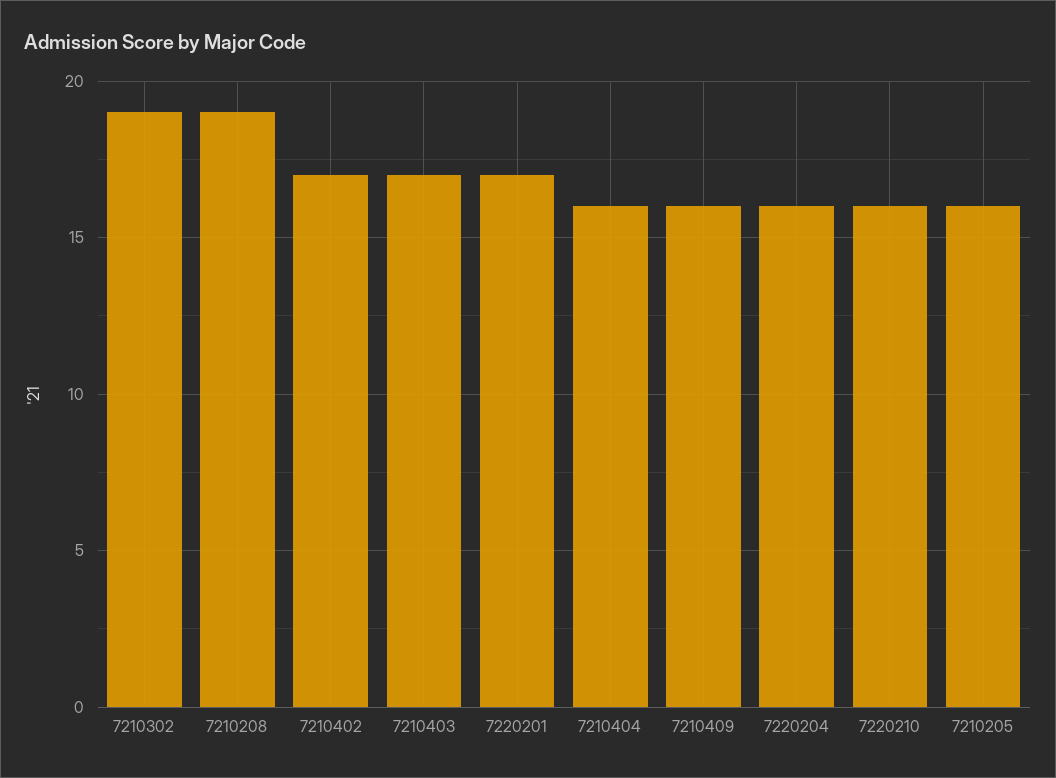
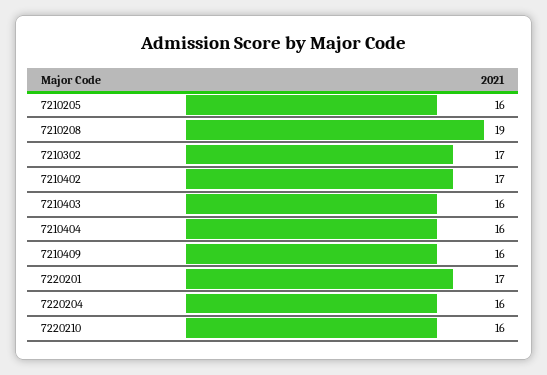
  {
-   "7210302": 19,
+   "7210302": 17,
    "7210208": 19,
    "7210402": 17,
-   "7210403": 17,
+   "7210403": 16,
    "7220201": 17,
    "7210404": 16,
    "7210409": 16,
    "7220204": 16,
    "7220210": 16,
    "7210205": 16
  }

